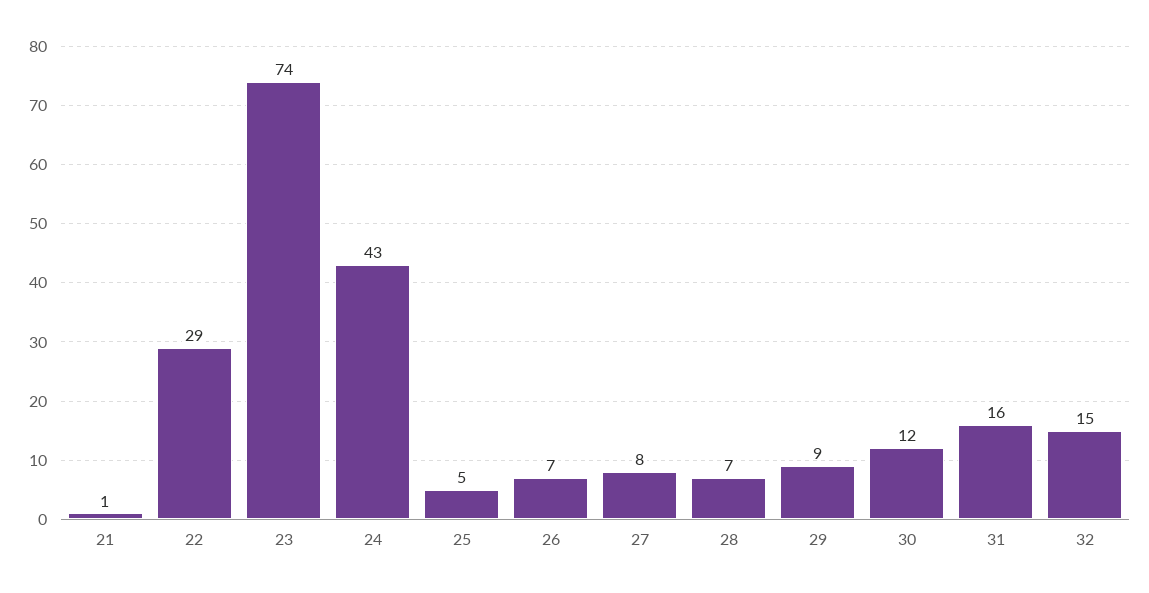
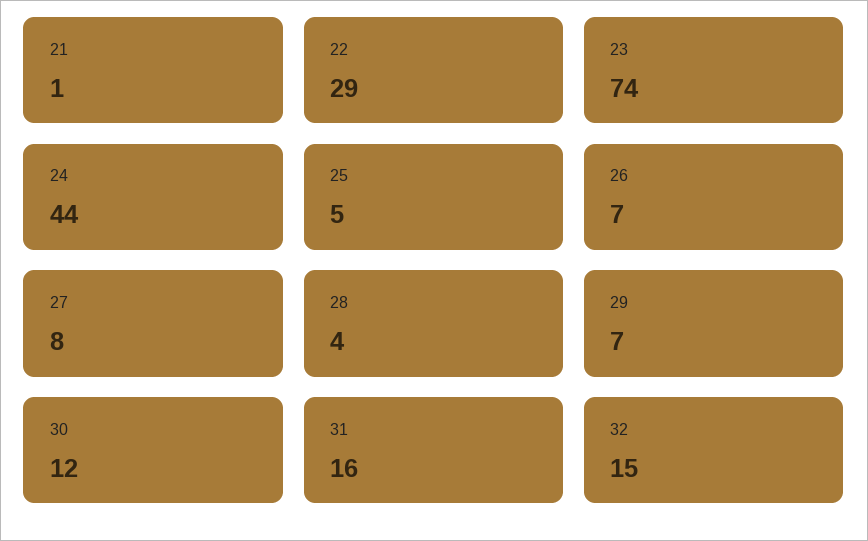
  {
    "21": 1,
    "22": 29,
    "23": 74,
-   "24": 43,
+   "24": 44,
    "25": 5,
    "26": 7,
    "27": 8,
-   "28": 7,
+   "28": 4,
-   "29": 9,
+   "29": 7,
    "30": 12,
    "31": 16,
    "32": 15
  }

